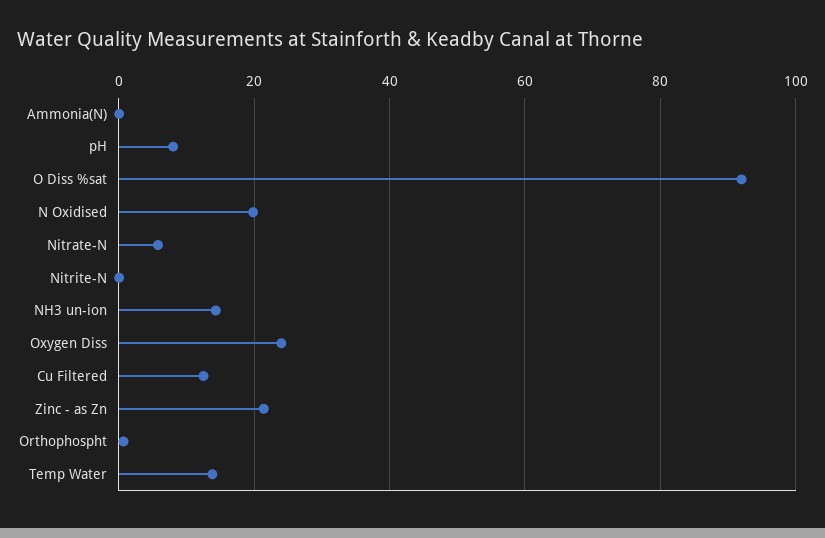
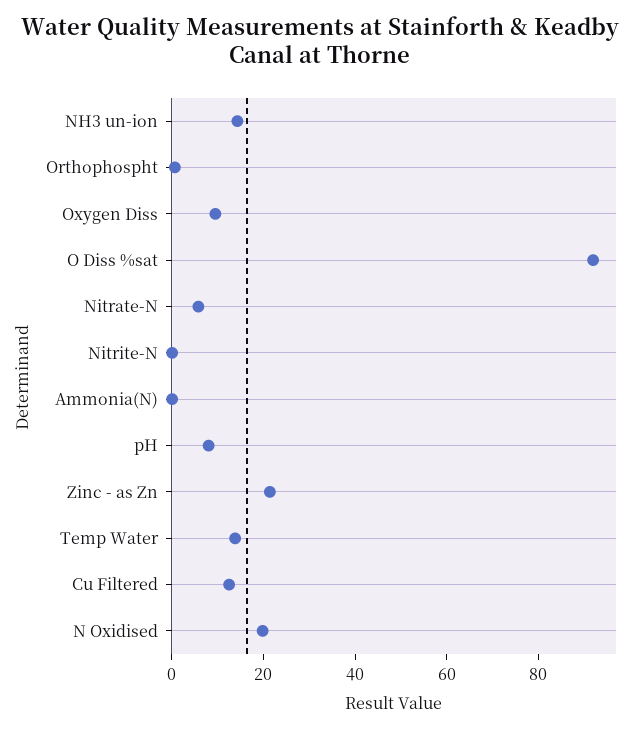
  {
    "Ammonia(N)": 0,
    "pH": 8,
    "O Diss %sat": 92,
    "N Oxidised": 20,
    "Nitrate-N": 6,
    "Nitrite-N": 0,
    "NH3 un-ion": 14,
-   "Oxygen Diss": 24,
+   "Oxygen Diss": 10,
    "Cu Filtered": 12,
    "Zinc - as Zn": 22,
    "Orthophospht": 0,
    "Temp Water": 14
  }

